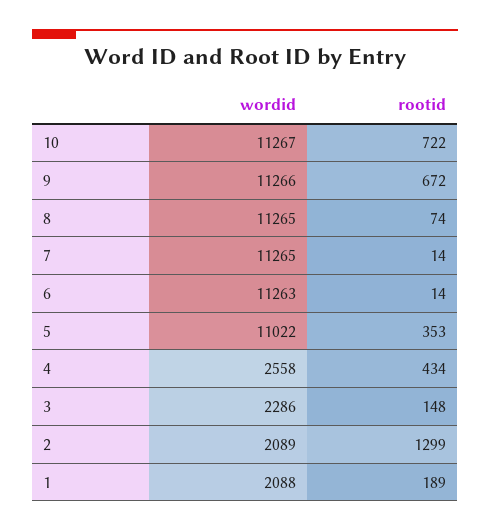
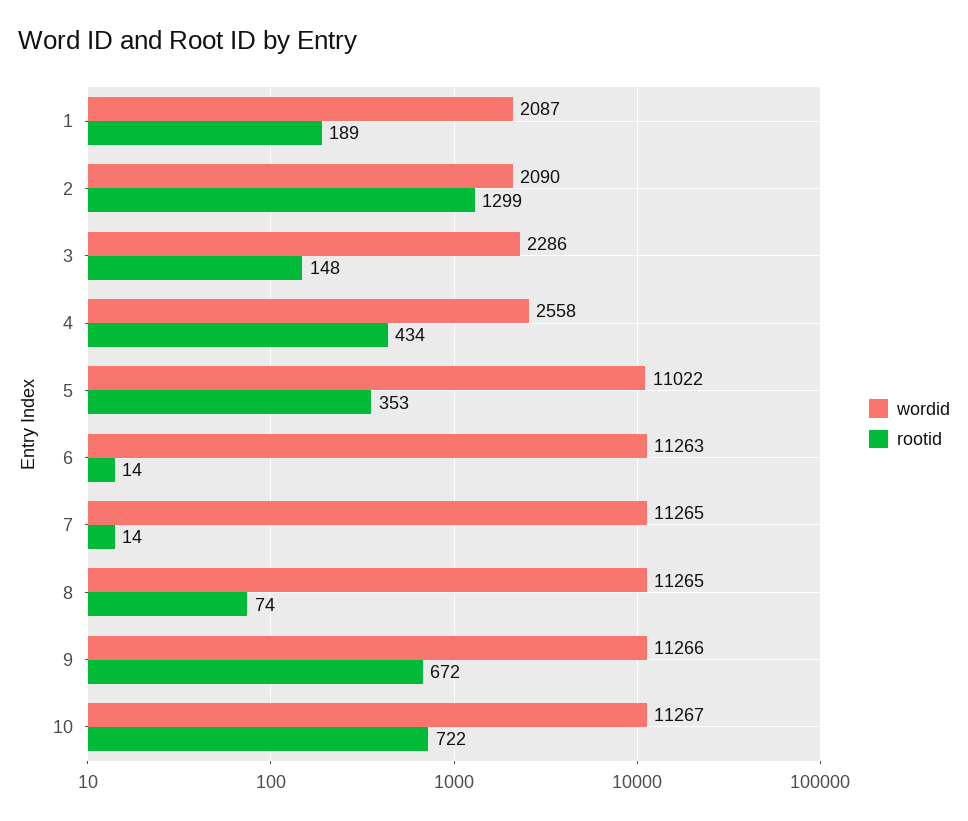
  {
    "wordid": {
      "10": 11267,
      "9": 11266,
      "8": 11265,
      "7": 11265,
      "6": 11263,
      "5": 11022,
      "4": 2558,
      "3": 2286,
-     "2": 2089,
+     "2": 2090,
-     "1": 2088
+     "1": 2087
    },
    "rootid": {
      "10": 722,
      "9": 672,
      "8": 74,
      "7": 14,
      "6": 14,
      "5": 353,
      "4": 434,
      "3": 148,
      "2": 1299,
      "1": 189
    }
  }

